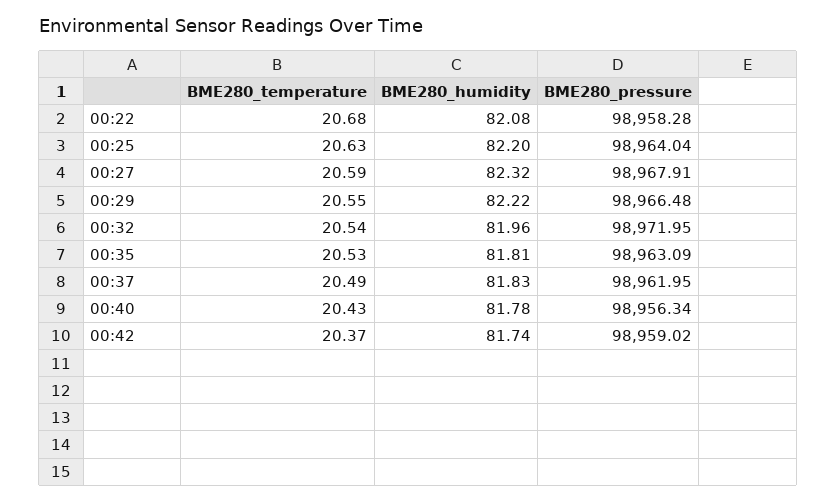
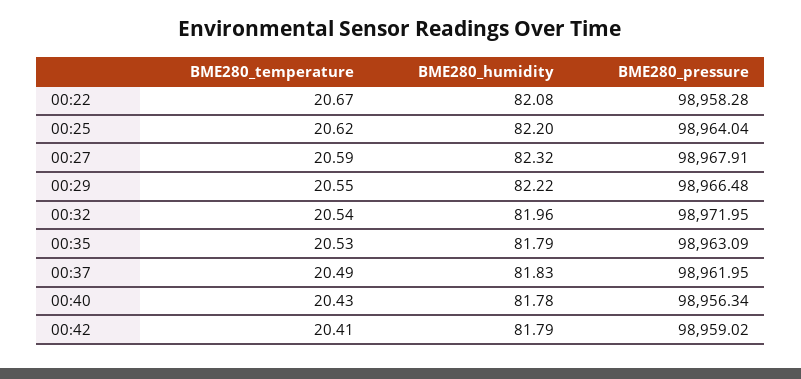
  {
    "BME280_temperature": {
-     "00:22": 20.68,
+     "00:22": 20.67,
-     "00:25": 20.63,
+     "00:25": 20.62,
      "00:27": 20.59,
      "00:29": 20.55,
      "00:32": 20.54,
      "00:35": 20.53,
      "00:37": 20.49,
      "00:40": 20.43,
-     "00:42": 20.37
+     "00:42": 20.41
    },
    "BME280_humidity": {
      "00:22": 82.08,
      "00:25": 82.2,
      "00:27": 82.32,
      "00:29": 82.22,
      "00:32": 81.96,
-     "00:35": 81.81,
+     "00:35": 81.79,
      "00:37": 81.83,
      "00:40": 81.78,
-     "00:42": 81.74
+     "00:42": 81.79
    },
    "BME280_pressure": {
      "00:22": 98958.28,
      "00:25": 98964.04,
      "00:27": 98967.91,
      "00:29": 98966.48,
      "00:32": 98971.95,
      "00:35": 98963.09,
      "00:37": 98961.95,
      "00:40": 98956.34,
      "00:42": 98959.02
    }
  }

